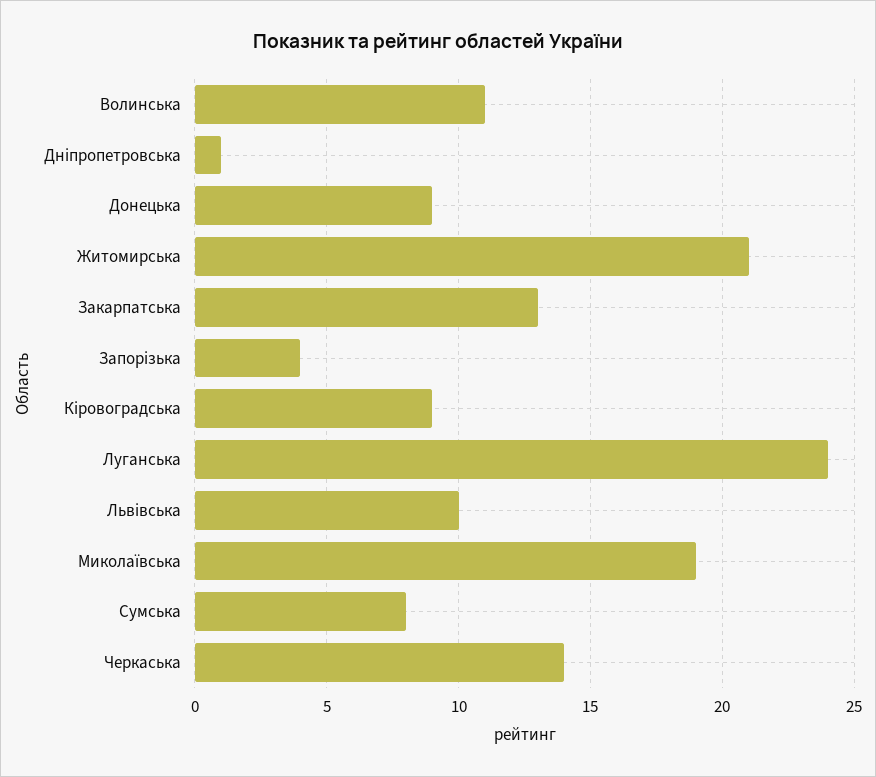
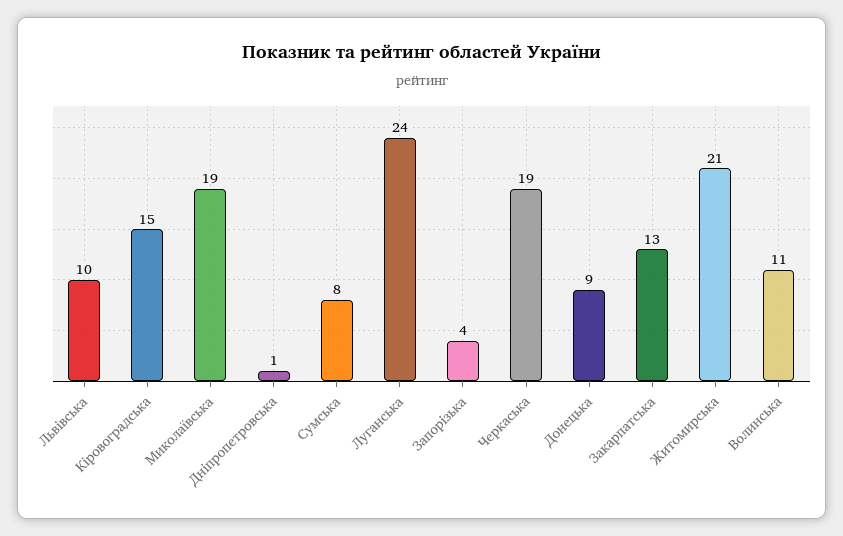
  {
    "Волинська": 11,
    "Дніпропетровська": 1,
    "Донецька": 9,
    "Житомирська": 21,
    "Закарпатська": 13,
    "Запорізька": 4,
-   "Кіровоградська": 9,
+   "Кіровоградська": 15,
    "Луганська": 24,
    "Львівська": 10,
    "Миколаївська": 19,
    "Сумська": 8,
-   "Черкаська": 14
+   "Черкаська": 19
  }

